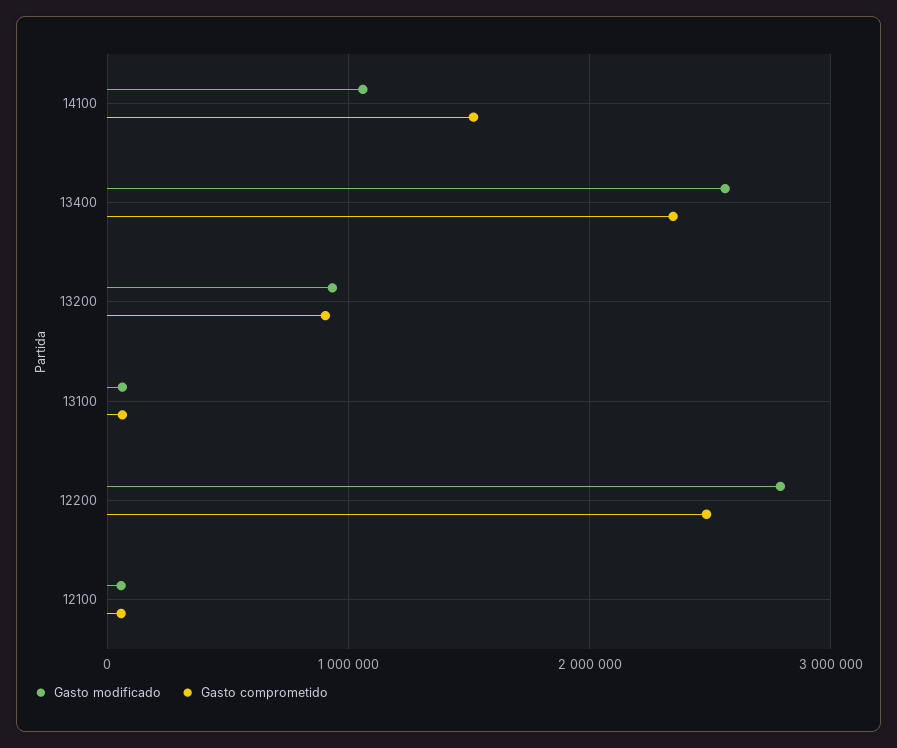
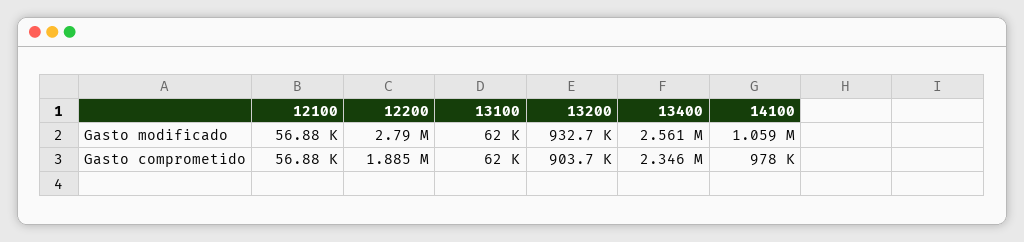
  {
    "Gasto modificado": {
      "14100": 1059000,
      "13400": 2561000,
      "13200": 932700,
      "13100": 62000,
      "12200": 2790000,
      "12100": 56880
    },
    "Gasto comprometido": {
-     "14100": 1500000,
+     "14100": 978000,
      "13400": 2346000,
      "13200": 903700,
      "13100": 62000,
-     "12200": 2500000,
+     "12200": 1885000,
      "12100": 56880
    }
  }

